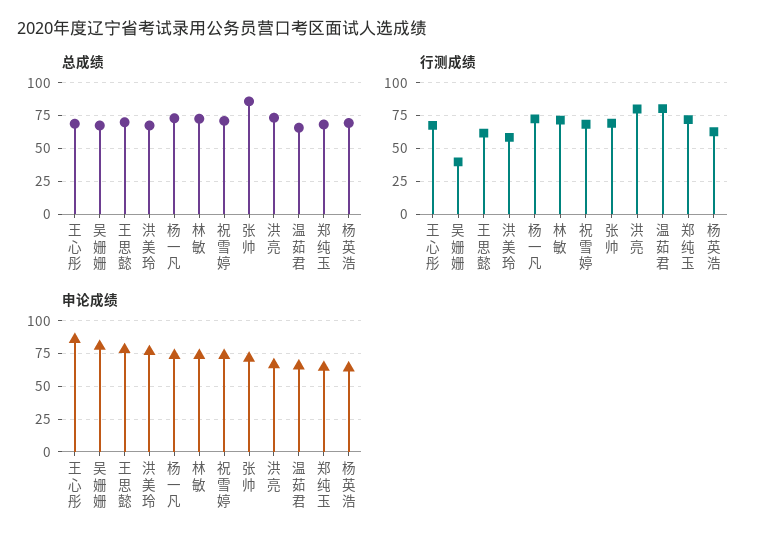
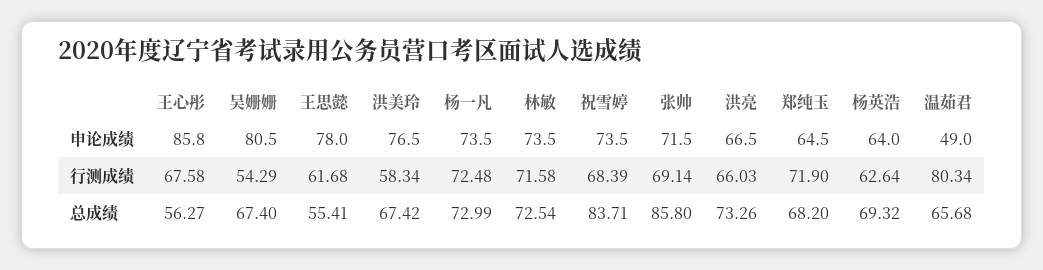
  {
    "总成绩": {
-     "王心彤": 70,
+     "王心彤": 56.27,
      "吴姗姗": 67.4,
-     "王思懿": 70,
+     "王思懿": 55.41,
      "洪美玲": 67.42,
      "杨一凡": 72.99,
      "林敏": 72.54,
-     "祝雪婷": 70,
+     "祝雪婷": 83.71,
      "张帅": 85.8,
      "洪亮": 73.26,
      "温茹君": 65.68,
      "郑纯玉": 68.2,
      "杨英浩": 69.32
    },
    "行测成绩": {
      "王心彤": 67.58,
-     "吴姗姗": 40,
+     "吴姗姗": 54.29,
      "王思懿": 61.68,
      "洪美玲": 58.34,
      "杨一凡": 72.48,
      "林敏": 71.58,
      "祝雪婷": 68.39,
      "张帅": 69.14,
-     "洪亮": 80,
+     "洪亮": 66.03,
      "温茹君": 80.34,
      "郑纯玉": 71.9,
      "杨英浩": 62.64
    },
    "申论成绩": {
      "王心彤": 85.8,
      "吴姗姗": 80.5,
      "王思懿": 78,
      "洪美玲": 76.5,
      "杨一凡": 73.5,
      "林敏": 73.5,
      "祝雪婷": 73.5,
      "张帅": 71.5,
      "洪亮": 66.5,
-     "温茹君": 65,
+     "温茹君": 49,
      "郑纯玉": 64.5,
      "杨英浩": 64
    }
  }

